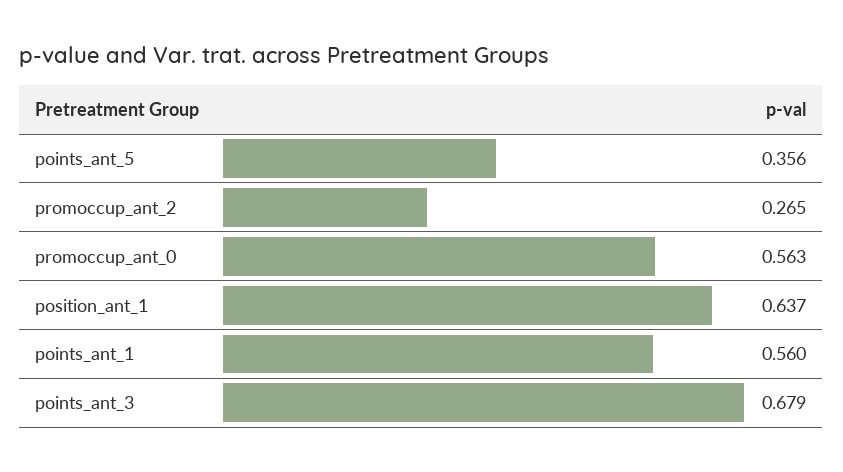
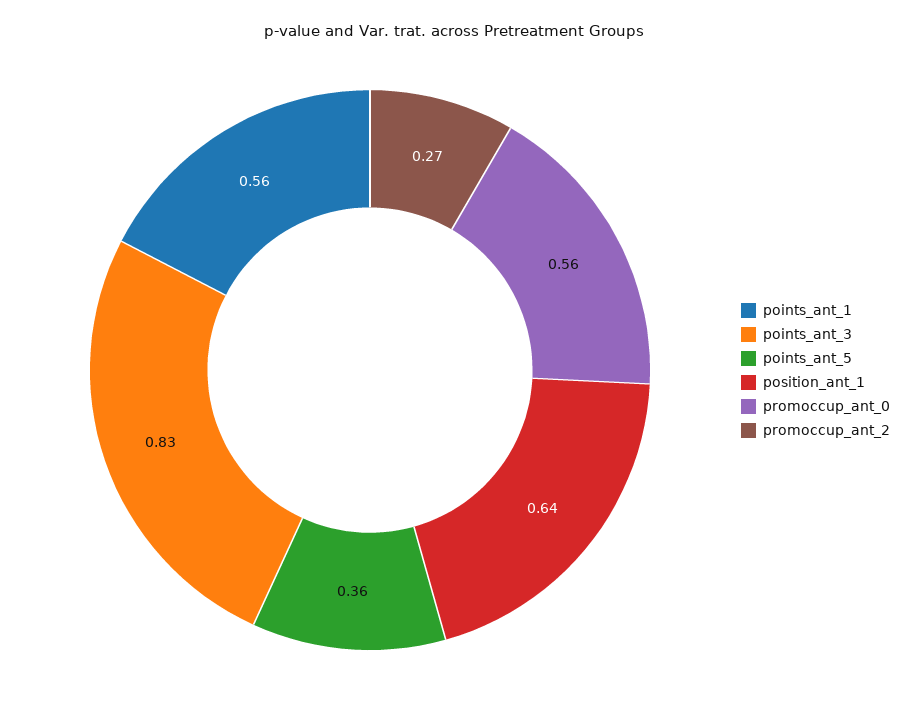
  {
    "points_ant_5": 0.356,
    "promoccup_ant_2": 0.265,
    "promoccup_ant_0": 0.563,
    "position_ant_1": 0.637,
    "points_ant_1": 0.56,
-   "points_ant_3": 0.679
+   "points_ant_3": 0.83
  }

